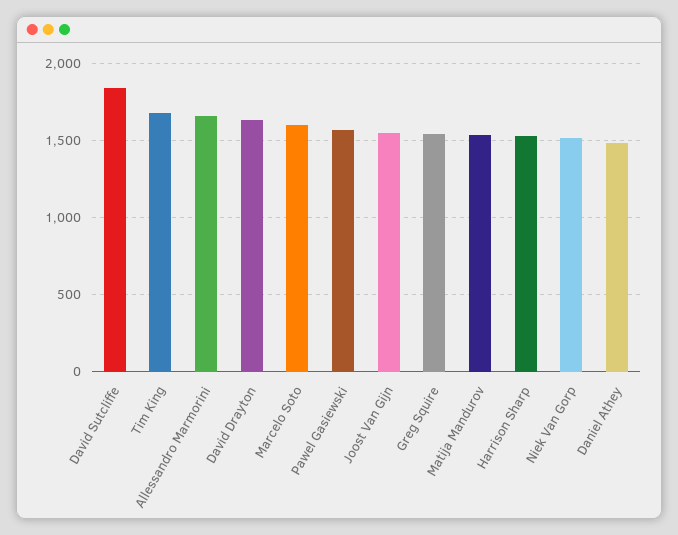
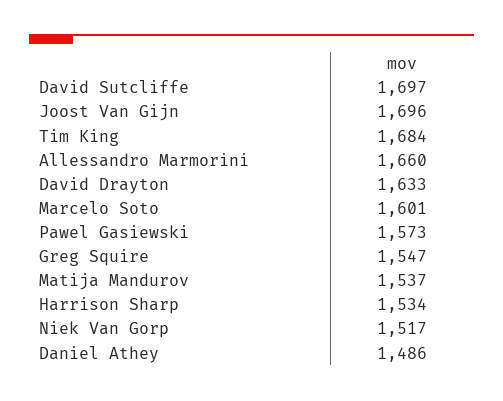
  {
-   "David Sutcliffe": 1850,
+   "David Sutcliffe": 1697,
    "Tim King": 1684,
    "Allessandro Marmorini": 1660,
    "David Drayton": 1633,
    "Marcelo Soto": 1601,
    "Pawel Gasiewski": 1573,
-   "Joost Van Gijn": 1550,
+   "Joost Van Gijn": 1696,
    "Greg Squire": 1547,
    "Matija Mandurov": 1537,
    "Harrison Sharp": 1534,
    "Niek Van Gorp": 1517,
    "Daniel Athey": 1486
  }

